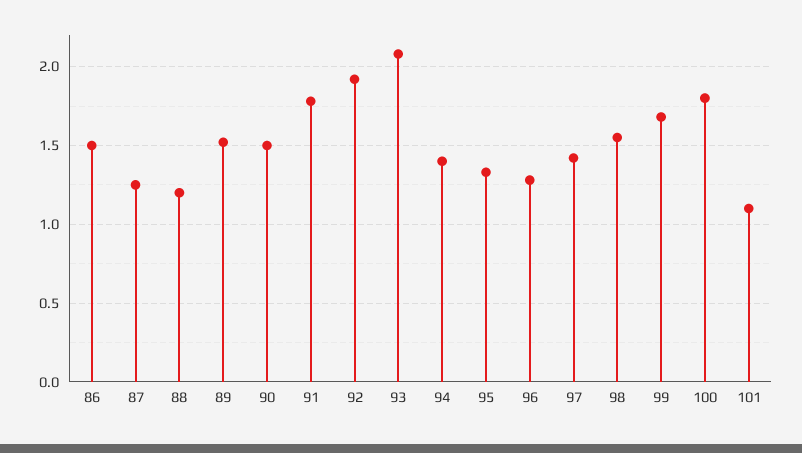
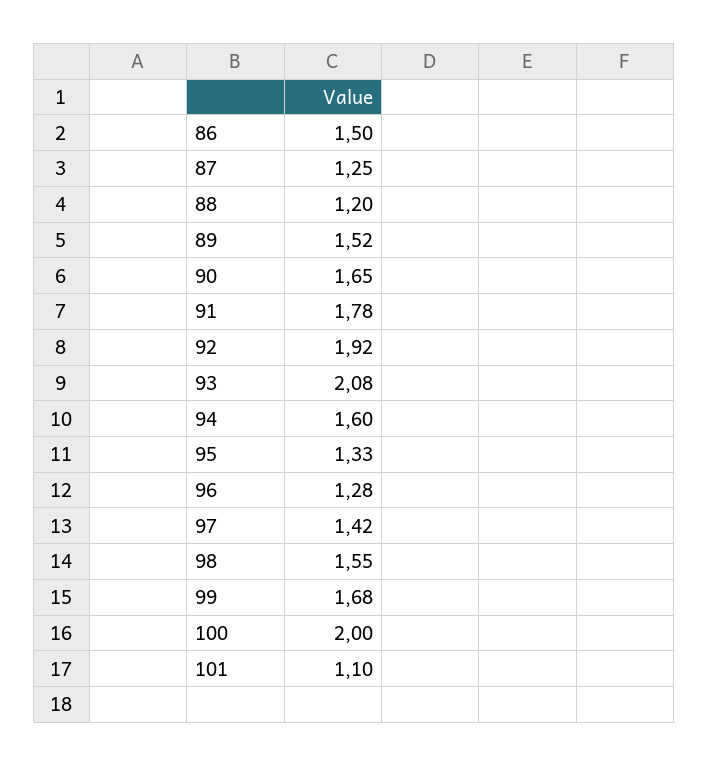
  {
    "86": 1.5,
    "87": 1.25,
    "88": 1.2,
    "89": 1.52,
-   "90": 1.5,
+   "90": 1.65,
    "91": 1.78,
    "92": 1.92,
    "93": 2.08,
-   "94": 1.4,
+   "94": 1.6,
    "95": 1.33,
    "96": 1.28,
    "97": 1.42,
    "98": 1.55,
    "99": 1.68,
-   "100": 1.8,
+   "100": 2,
    "101": 1.1
  }

